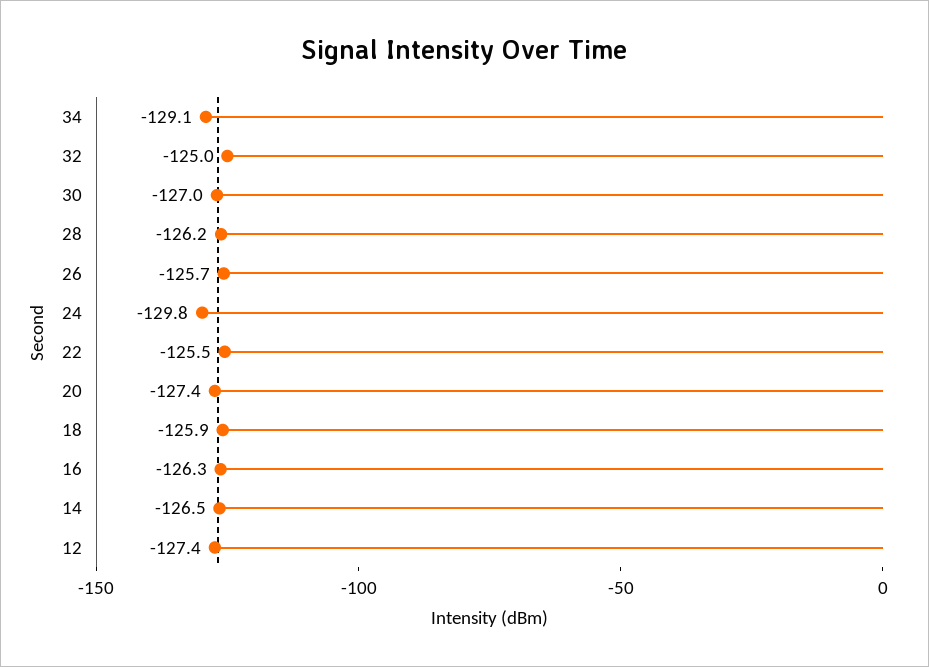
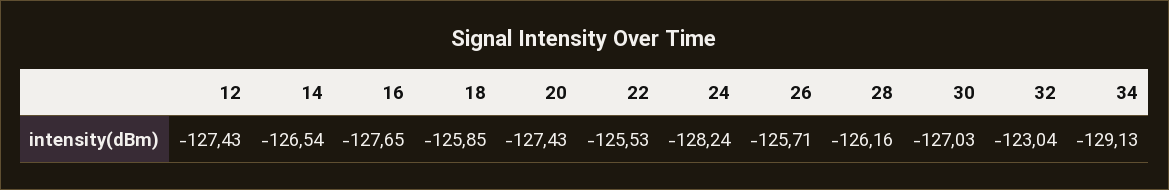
  {
    "34": -129.13,
-   "32": -125,
+   "32": -123.04,
    "30": -127.03,
    "28": -126.16,
    "26": -125.71,
-   "24": -129.8,
+   "24": -128.24,
    "22": -125.53,
    "20": -127.43,
    "18": -125.85,
-   "16": -126.3,
+   "16": -127.65,
    "14": -126.54,
    "12": -127.43
  }

